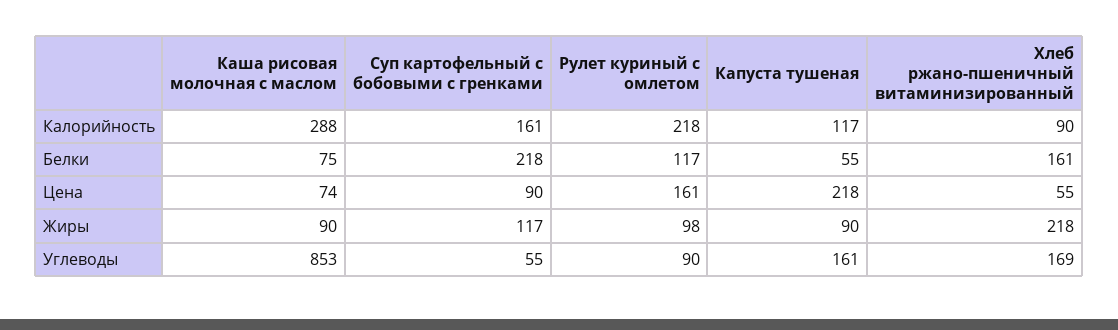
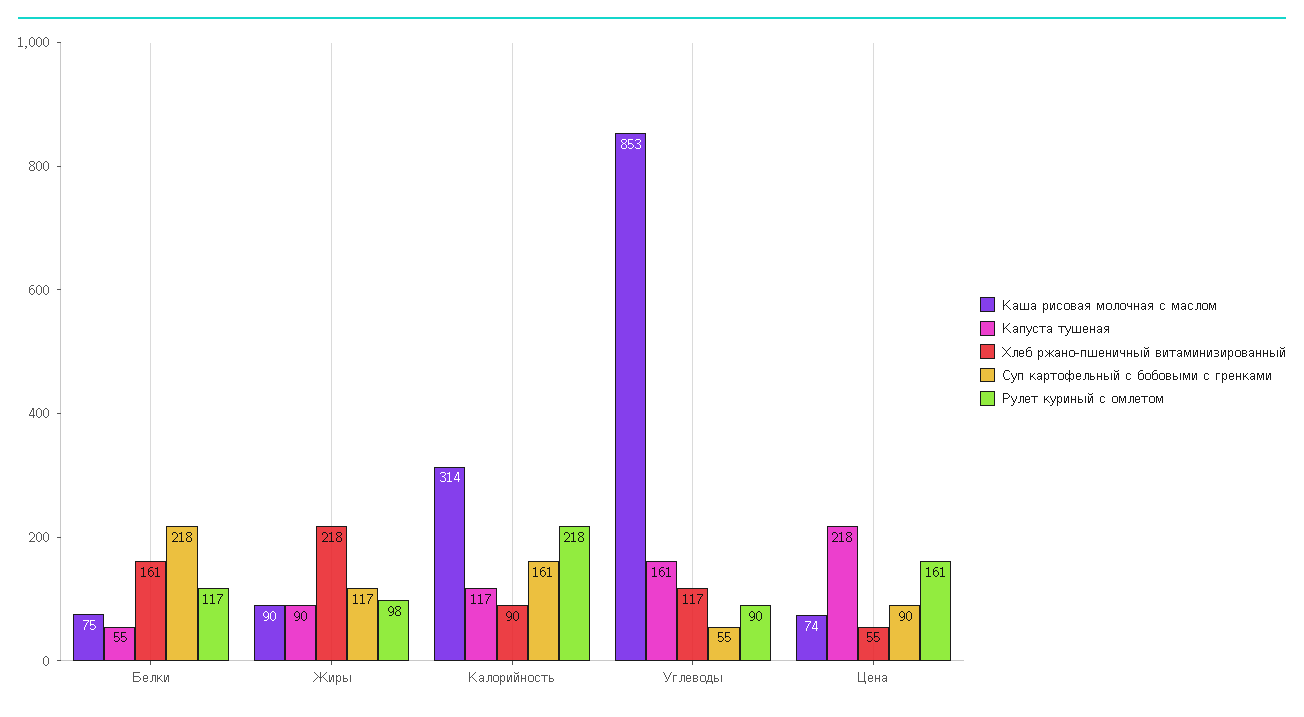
  {
    "Каша рисовая молочная с маслом": {
-     "Калорийность": 288,
+     "Калорийность": 314,
      "Белки": 75,
      "Цена": 74,
      "Жиры": 90,
      "Углеводы": 853
    },
    "Суп картофельный с бобовыми с гренками": {
      "Калорийность": 161,
      "Белки": 218,
      "Цена": 90,
      "Жиры": 117,
      "Углеводы": 55
    },
    "Рулет куриный с омлетом": {
      "Калорийность": 218,
      "Белки": 117,
      "Цена": 161,
      "Жиры": 98,
      "Углеводы": 90
    },
    "Капуста тушеная": {
      "Калорийность": 117,
      "Белки": 55,
      "Цена": 218,
      "Жиры": 90,
      "Углеводы": 161
    },
    "Хлеб ржано-пшеничный витаминизированный": {
      "Калорийность": 90,
      "Белки": 161,
      "Цена": 55,
      "Жиры": 218,
-     "Углеводы": 169
+     "Углеводы": 117
    }
  }

